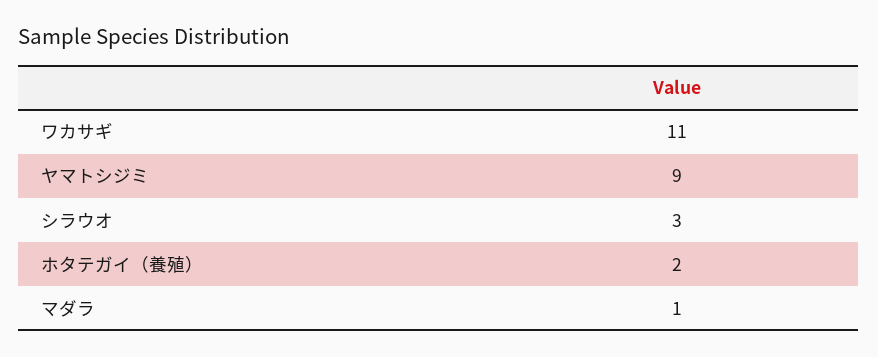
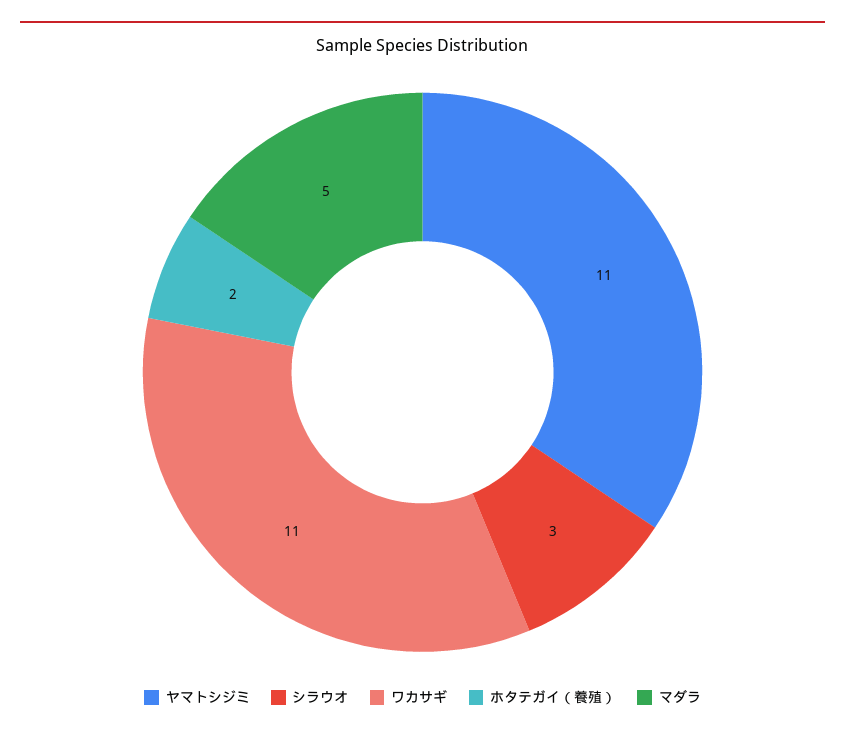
  {
    "ワカサギ": 11,
-   "ヤマトシジミ": 9,
+   "ヤマトシジミ": 11,
    "シラウオ": 3,
    "ホタテガイ（養殖）": 2,
-   "マダラ": 1
+   "マダラ": 5
  }

